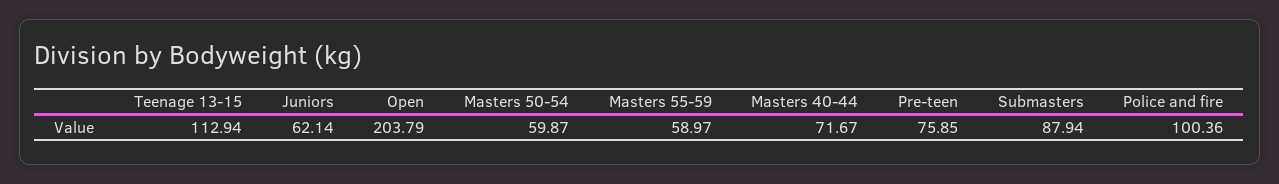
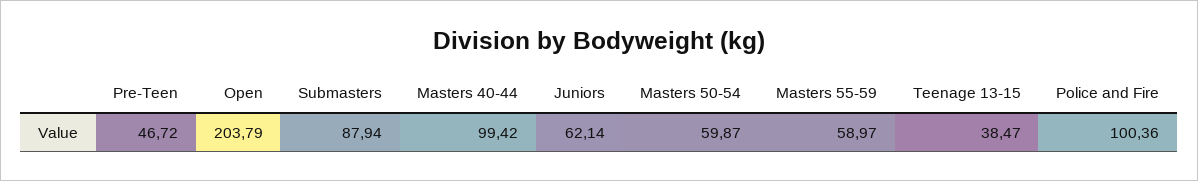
  {
-   "Teenage 13-15": 112.94,
+   "Teenage 13-15": 38.47,
    "Juniors": 62.14,
    "Open": 203.79,
    "Masters 50-54": 59.87,
    "Masters 55-59": 58.97,
-   "Masters 40-44": 71.67,
+   "Masters 40-44": 99.42,
-   "Pre-teen": 75.85,
+   "Pre-teen": 46.72,
    "Submasters": 87.94,
    "Police and fire": 100.36
  }

